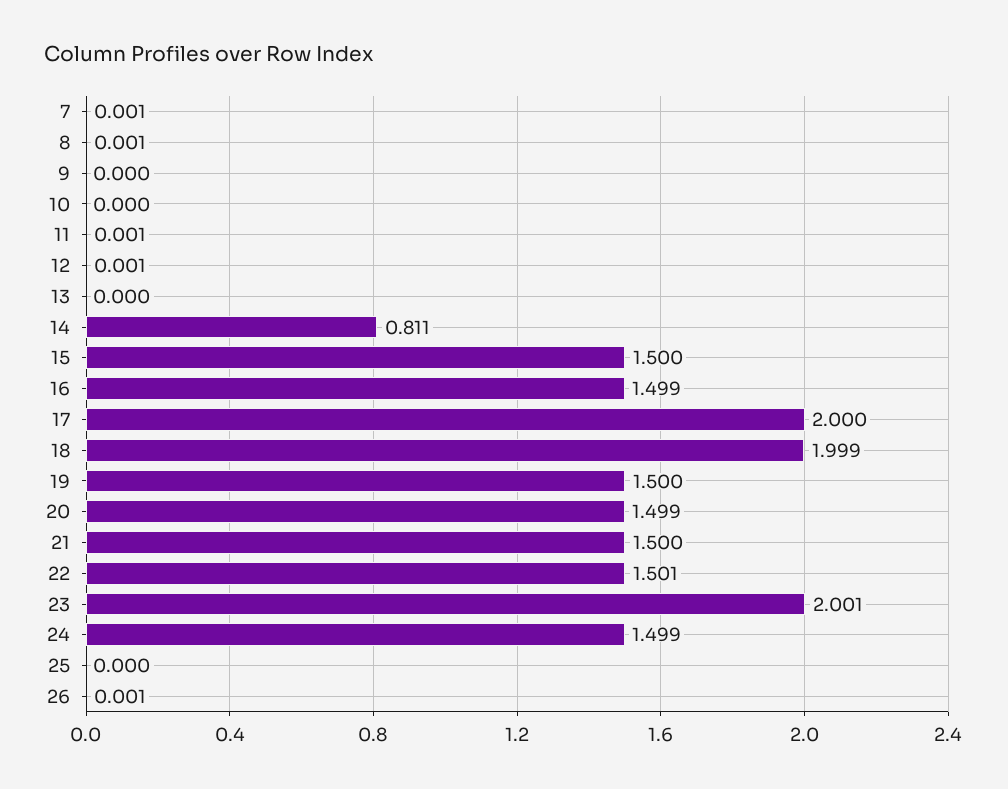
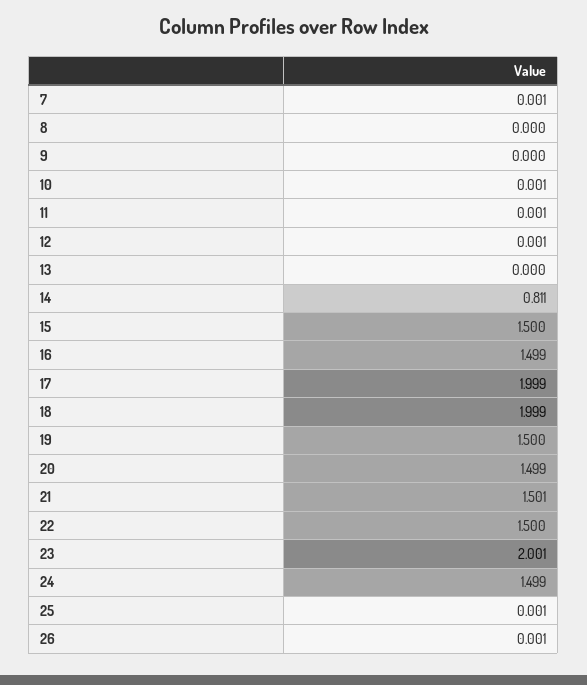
  {
    "7": 0.001,
-   "8": 0.001,
+   "8": 0,
    "9": 0,
-   "10": 0,
+   "10": 0.001,
    "11": 0.001,
    "12": 0.001,
    "13": 0,
    "14": 0.811,
    "15": 1.5,
    "16": 1.499,
-   "17": 2,
+   "17": 1.999,
    "18": 1.999,
    "19": 1.5,
    "20": 1.499,
-   "21": 1.5,
+   "21": 1.501,
-   "22": 1.501,
+   "22": 1.5,
    "23": 2.001,
    "24": 1.499,
-   "25": 0,
+   "25": 0.001,
    "26": 0.001
  }

